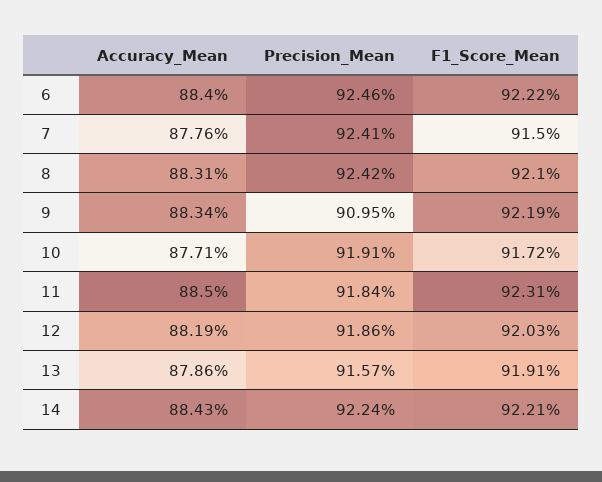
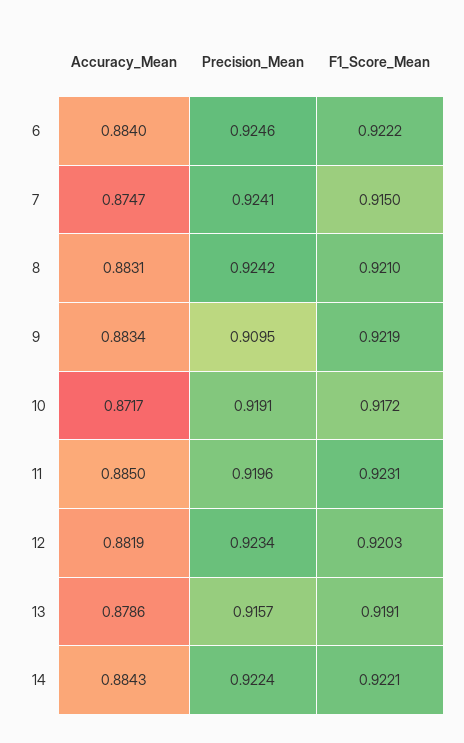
  {
    "Accuracy_Mean": {
      "6": 0.884,
-     "7": 0.8776,
+     "7": 0.8747,
      "8": 0.8831,
      "9": 0.8834,
-     "10": 0.8771,
+     "10": 0.8717,
      "11": 0.885,
      "12": 0.8819,
      "13": 0.8786,
      "14": 0.8843
    },
    "Precision_Mean": {
      "6": 0.9246,
      "7": 0.9241,
      "8": 0.9242,
      "9": 0.9095,
      "10": 0.9191,
-     "11": 0.9184,
+     "11": 0.9196,
-     "12": 0.9186,
+     "12": 0.9234,
      "13": 0.9157,
      "14": 0.9224
    },
    "F1_Score_Mean": {
      "6": 0.9222,
      "7": 0.915,
      "8": 0.921,
      "9": 0.9219,
      "10": 0.9172,
      "11": 0.9231,
      "12": 0.9203,
      "13": 0.9191,
      "14": 0.9221
    }
  }

